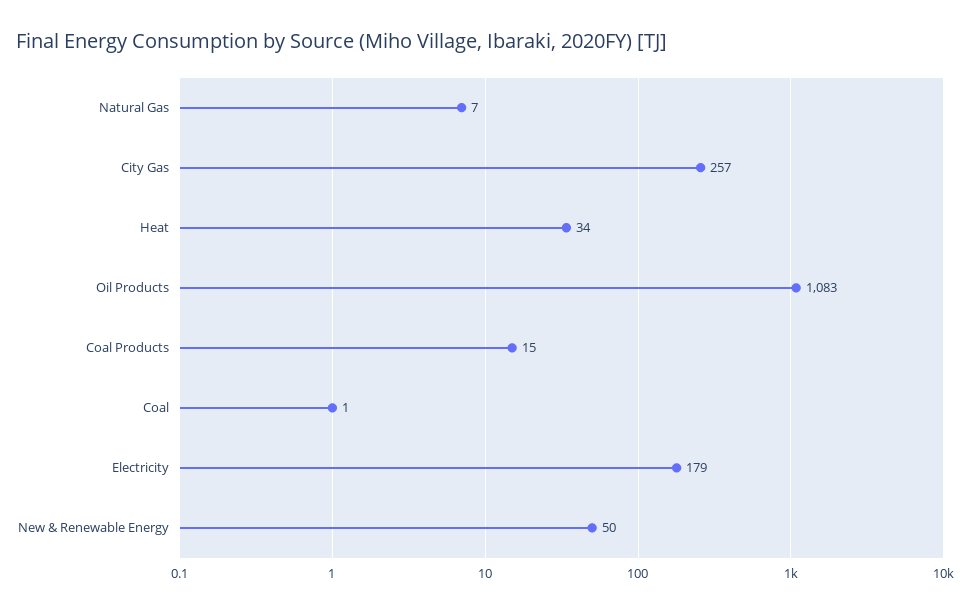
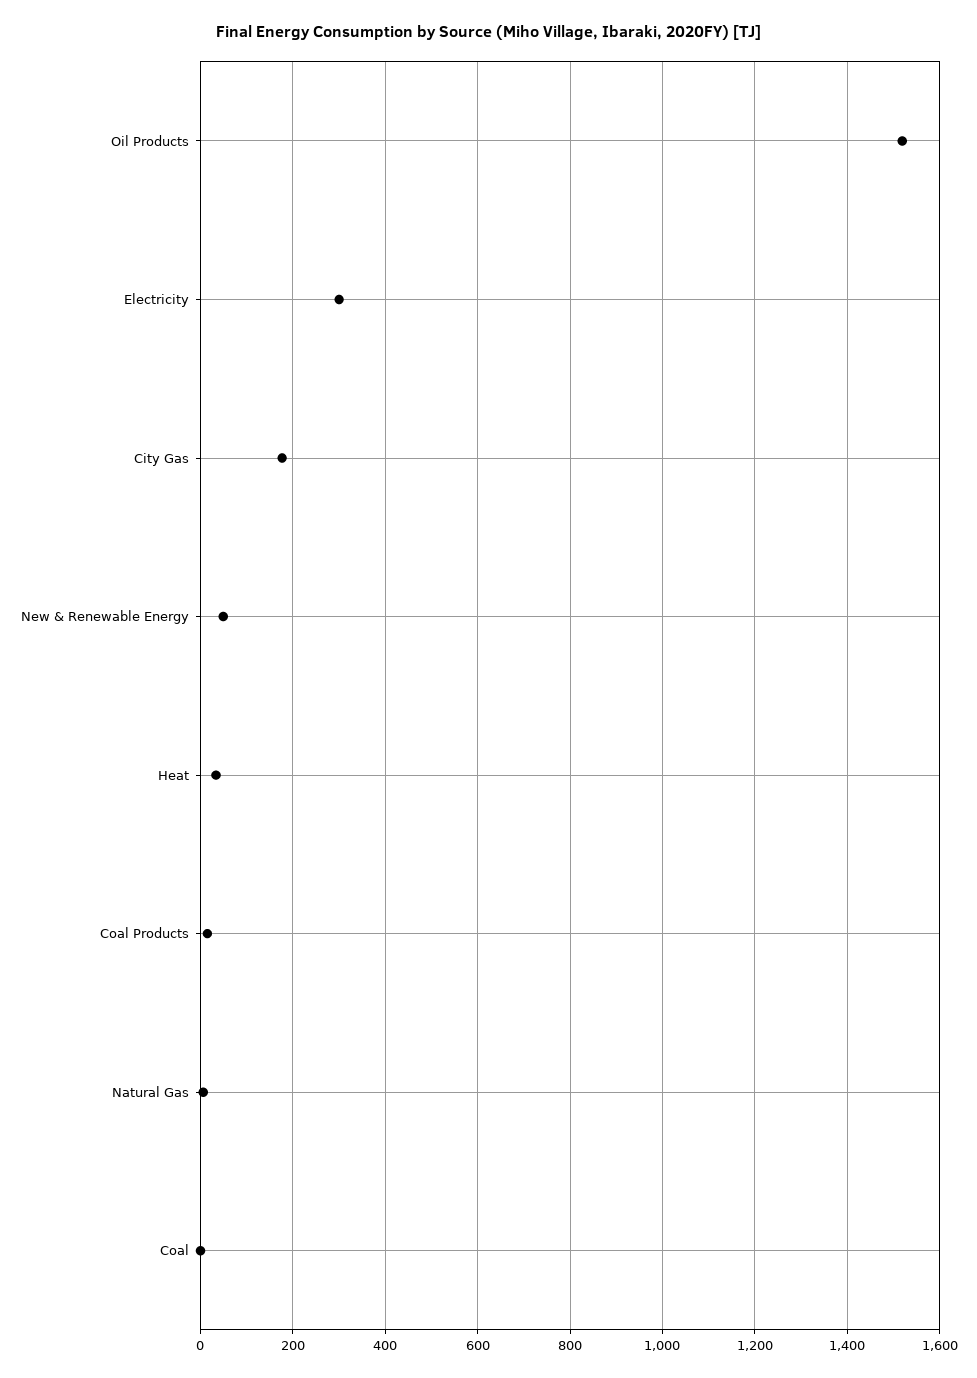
  {
    "Natural Gas": 7,
-   "City Gas": 257,
+   "City Gas": 180,
    "Heat": 34,
-   "Oil Products": 1083,
+   "Oil Products": 1520,
    "Coal Products": 15,
    "Coal": 1,
-   "Electricity": 179,
+   "Electricity": 300,
    "New & Renewable Energy": 50
  }

